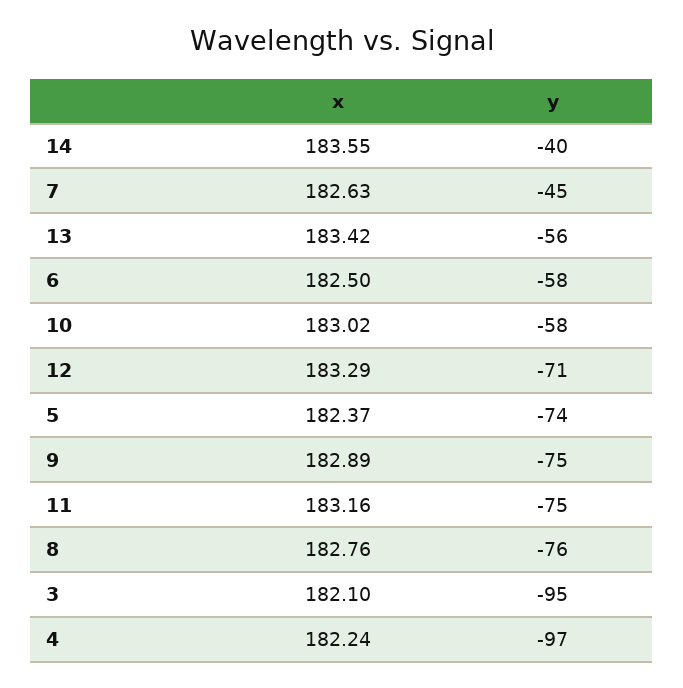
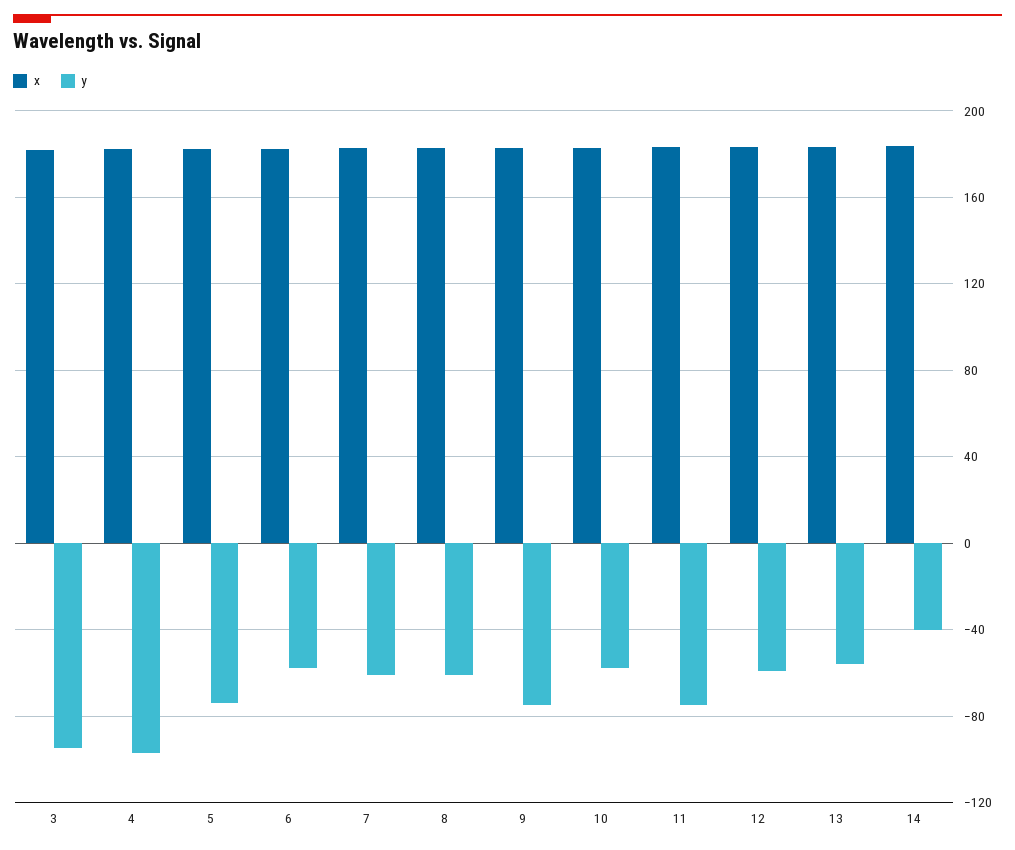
  {
    "x": {
      "14": 183.55,
      "7": 182.63,
      "13": 183.42,
      "6": 182.5,
      "10": 183.02,
      "12": 183.29,
      "5": 182.37,
      "9": 182.89,
      "11": 183.16,
      "8": 182.76,
      "3": 182.1,
      "4": 182.24
    },
    "y": {
      "14": -40,
-     "7": -45,
+     "7": -60,
      "13": -56,
      "6": -58,
      "10": -58,
-     "12": -71,
+     "12": -60,
      "5": -74,
      "9": -75,
      "11": -75,
-     "8": -76,
+     "8": -60,
      "3": -95,
      "4": -97
    }
  }

